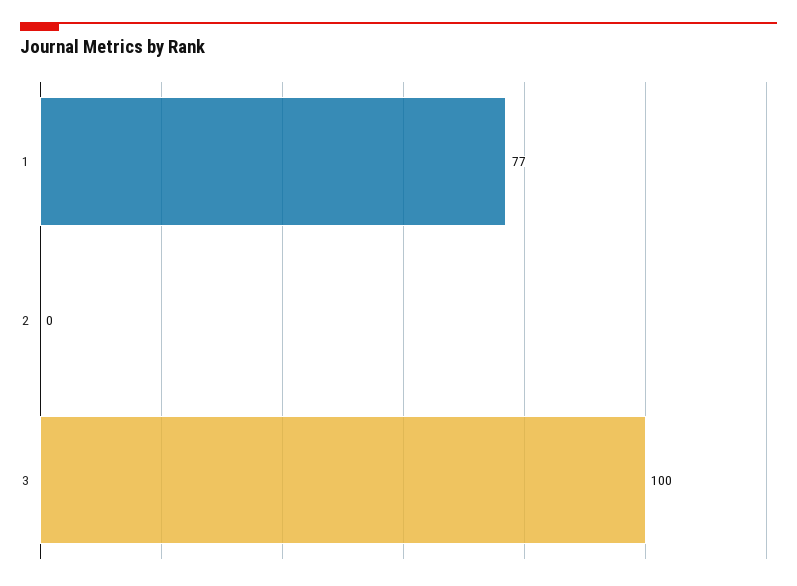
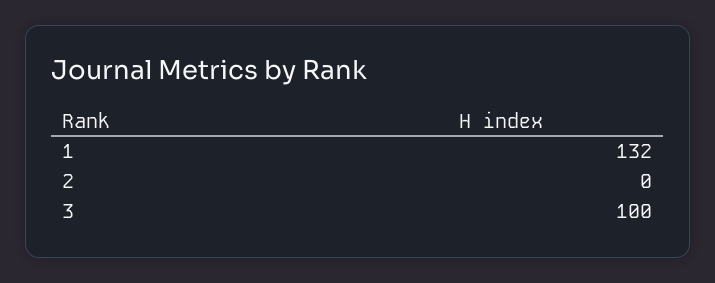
  {
-   "1": 77,
+   "1": 132,
    "2": 0,
    "3": 100
  }

